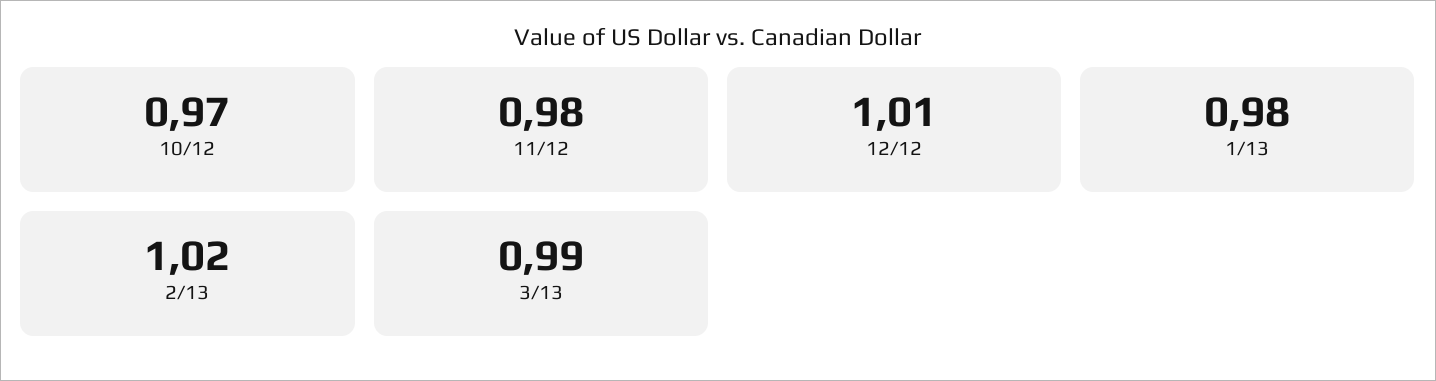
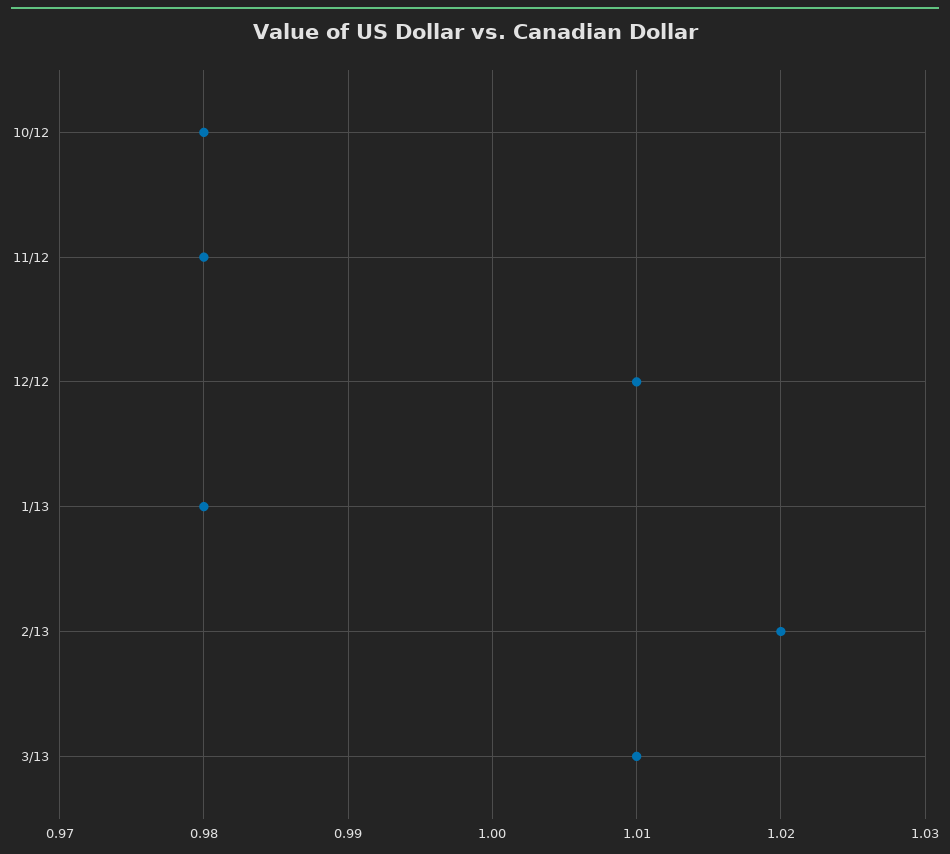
  {
-   "10/12": 0.97,
+   "10/12": 0.98,
    "11/12": 0.98,
    "12/12": 1.01,
    "1/13": 0.98,
    "2/13": 1.02,
-   "3/13": 0.99
+   "3/13": 1.01
  }

